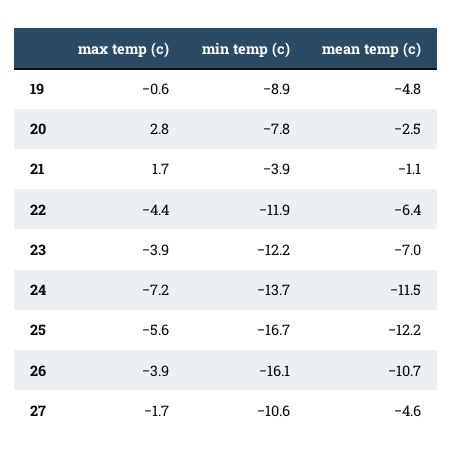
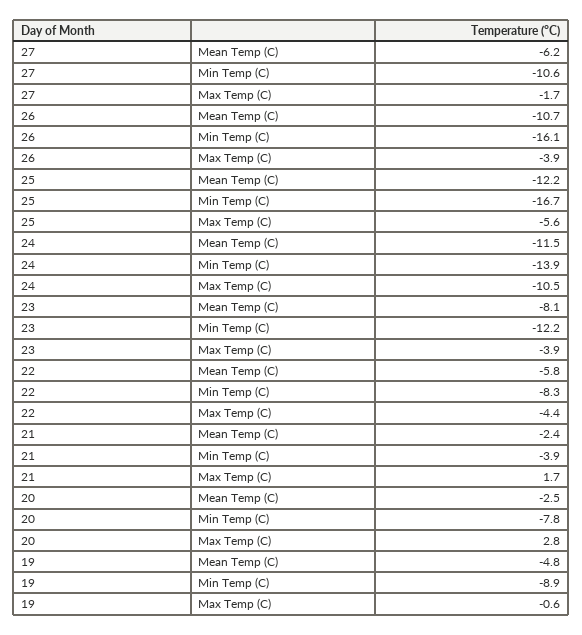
  {
    "max temp (c)": {
      "19": -0.6,
      "20": 2.8,
      "21": 1.7,
      "22": -4.4,
      "23": -3.9,
-     "24": -7.2,
+     "24": -10.5,
      "25": -5.6,
      "26": -3.9,
      "27": -1.7
    },
    "min temp (c)": {
      "19": -8.9,
      "20": -7.8,
      "21": -3.9,
-     "22": -11.9,
+     "22": -8.3,
      "23": -12.2,
-     "24": -13.7,
+     "24": -13.9,
      "25": -16.7,
      "26": -16.1,
      "27": -10.6
    },
    "mean temp (c)": {
      "19": -4.8,
      "20": -2.5,
-     "21": -1.1,
+     "21": -2.4,
-     "22": -6.4,
+     "22": -5.8,
-     "23": -7,
+     "23": -8.1,
      "24": -11.5,
      "25": -12.2,
      "26": -10.7,
-     "27": -4.6
+     "27": -6.2
    }
  }

